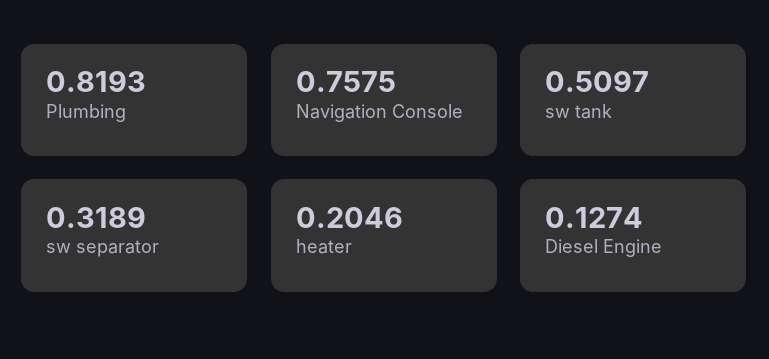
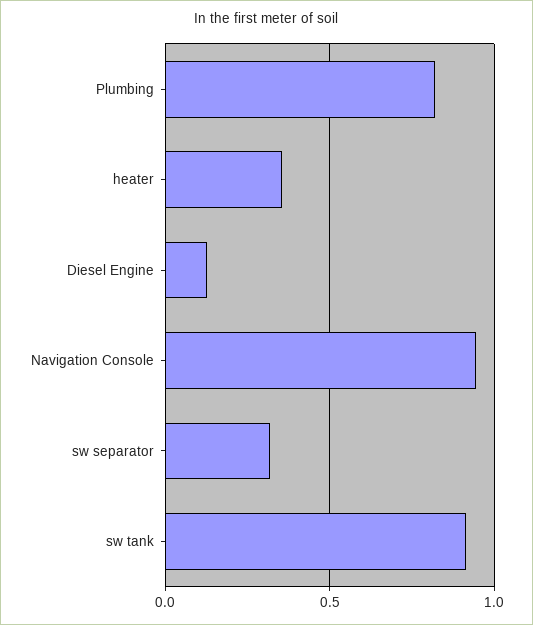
  {
    "Plumbing": 0.8193,
-   "Navigation Console": 0.7575,
+   "Navigation Console": 0.95,
-   "sw tank": 0.5097,
+   "sw tank": 0.9,
    "sw separator": 0.3189,
-   "heater": 0.2046,
+   "heater": 0.35,
    "Diesel Engine": 0.1274
  }

